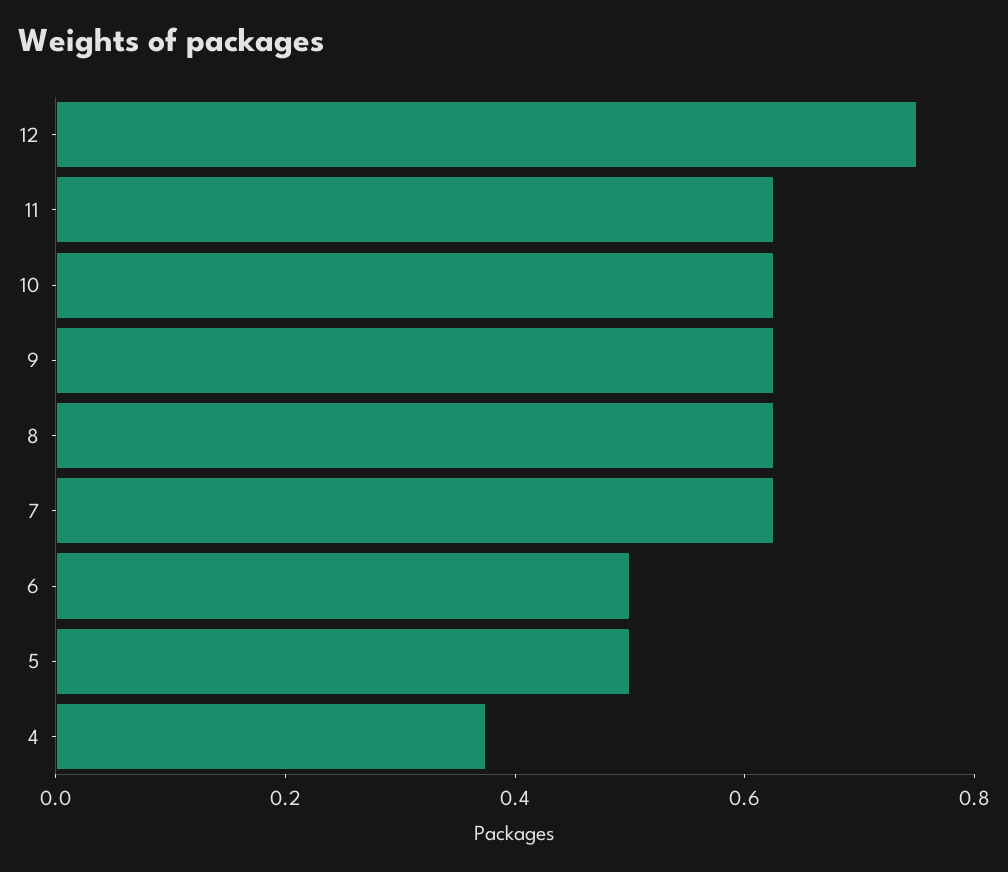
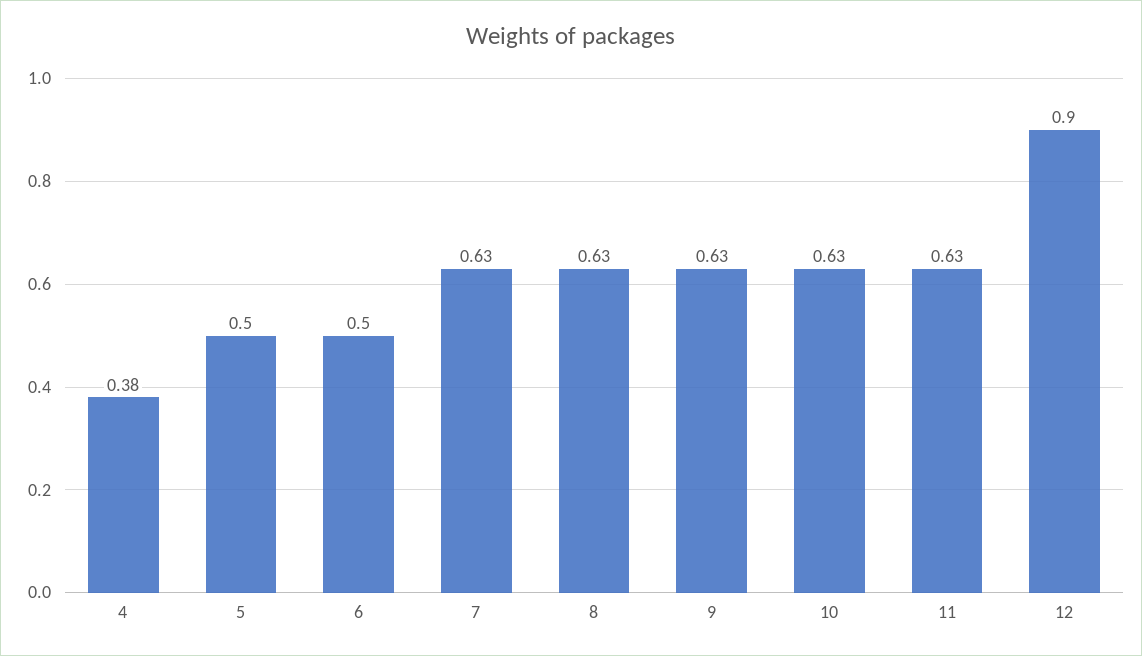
  {
-   "12": 0.75,
+   "12": 0.9,
    "11": 0.63,
    "10": 0.63,
    "9": 0.63,
    "8": 0.63,
    "7": 0.63,
    "6": 0.5,
    "5": 0.5,
    "4": 0.38
  }

